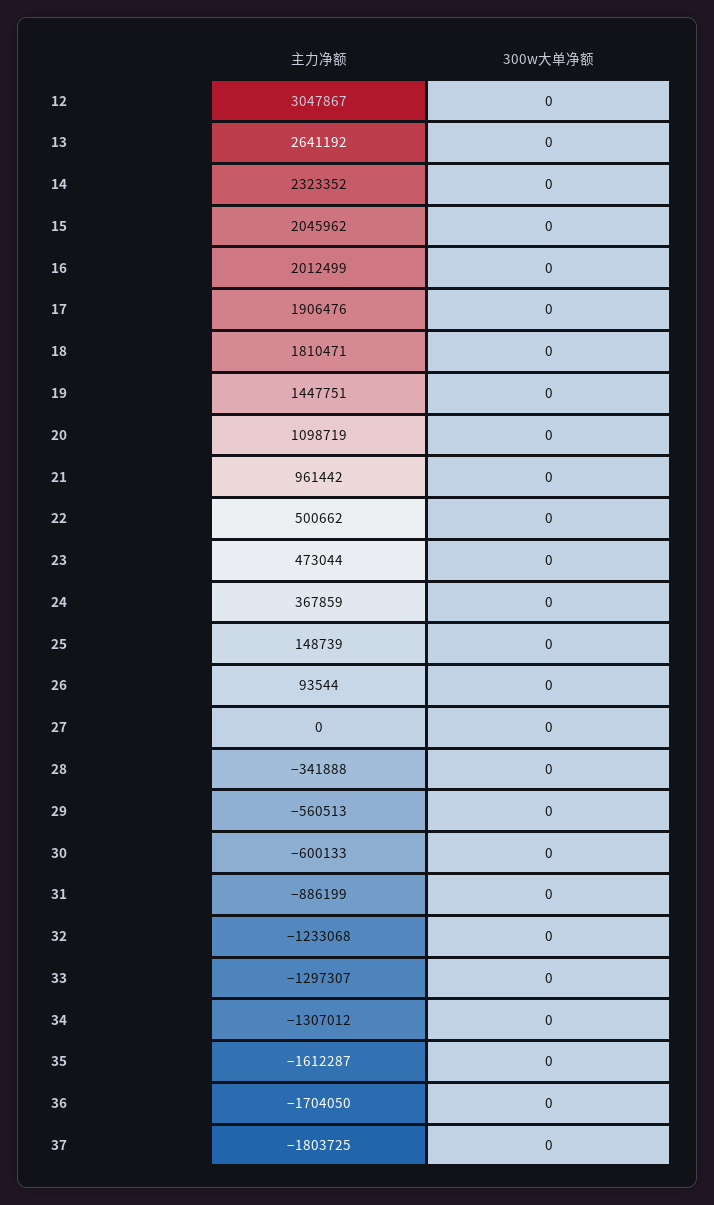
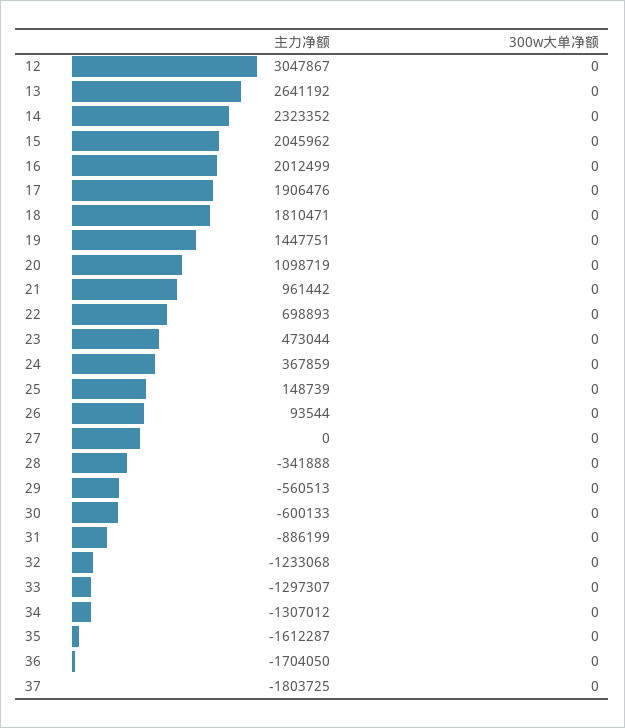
  {
    "主力净额": {
      "12": 3047867,
      "13": 2641192,
      "14": 2323352,
      "15": 2045962,
      "16": 2012499,
      "17": 1906476,
      "18": 1810471,
      "19": 1447751,
      "20": 1098719,
      "21": 961442,
-     "22": 500662,
+     "22": 698893,
      "23": 473044,
      "24": 367859,
      "25": 148739,
      "26": 93544,
      "27": 0,
      "28": -341888,
      "29": -560513,
      "30": -600133,
      "31": -886199,
      "32": -1233068,
      "33": -1297307,
      "34": -1307012,
      "35": -1612287,
      "36": -1704050,
      "37": -1803725
    },
    "300w大单净额": {
      "12": 0,
      "13": 0,
      "14": 0,
      "15": 0,
      "16": 0,
      "17": 0,
      "18": 0,
      "19": 0,
      "20": 0,
      "21": 0,
      "22": 0,
      "23": 0,
      "24": 0,
      "25": 0,
      "26": 0,
      "27": 0,
      "28": 0,
      "29": 0,
      "30": 0,
      "31": 0,
      "32": 0,
      "33": 0,
      "34": 0,
      "35": 0,
      "36": 0,
      "37": 0
    }
  }

